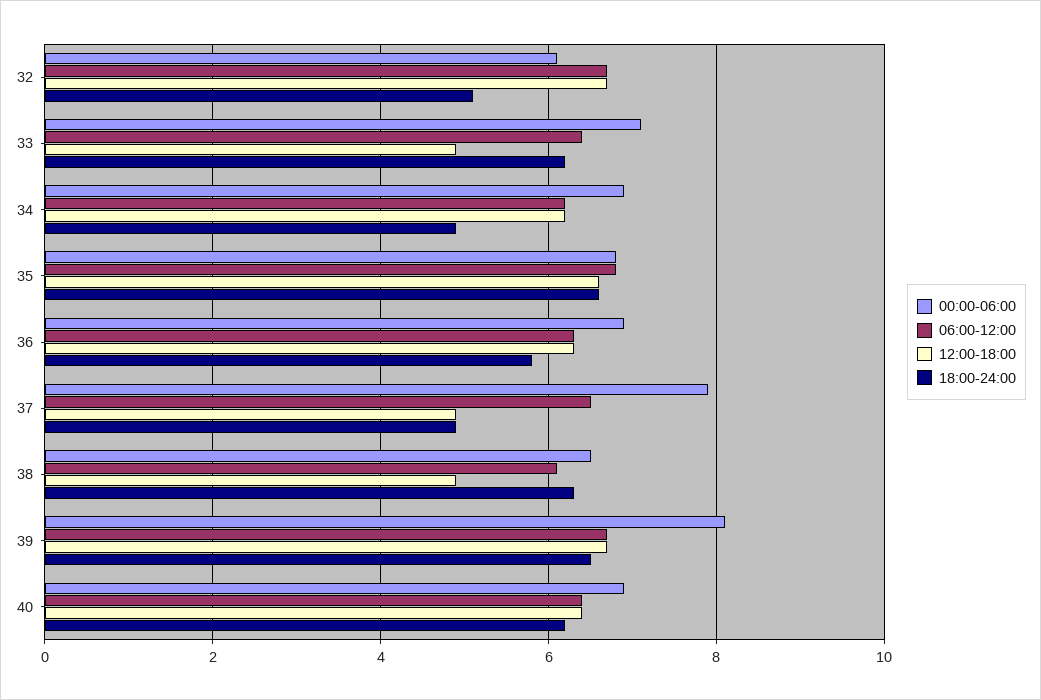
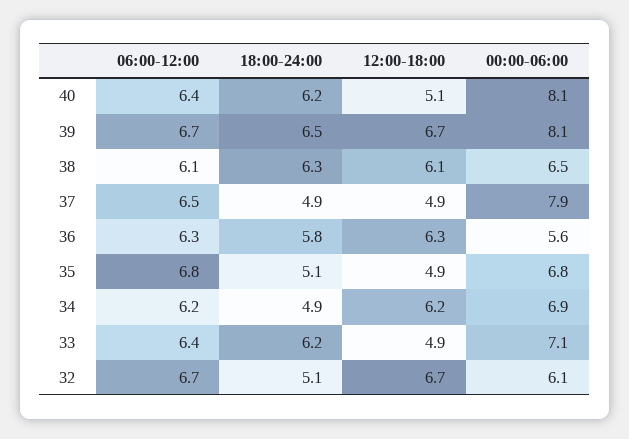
  {
    "00:00-06:00": {
      "32": 6.1,
      "33": 7.1,
      "34": 6.9,
      "35": 6.8,
-     "36": 7,
+     "36": 5.6,
      "37": 7.9,
      "38": 6.5,
      "39": 8.1,
-     "40": 7
+     "40": 8.1
    },
    "06:00-12:00": {
      "32": 6.7,
      "33": 6.4,
      "34": 6.2,
      "35": 6.8,
      "36": 6.3,
      "37": 6.5,
      "38": 6.1,
      "39": 6.7,
      "40": 6.4
    },
    "12:00-18:00": {
      "32": 6.7,
      "33": 4.9,
      "34": 6.2,
-     "35": 6.5,
+     "35": 4.9,
      "36": 6.3,
      "37": 4.9,
-     "38": 5,
+     "38": 6.1,
      "39": 6.7,
-     "40": 6.5
+     "40": 5.1
    },
    "18:00-24:00": {
      "32": 5.1,
      "33": 6.2,
      "34": 4.9,
-     "35": 6.5,
+     "35": 5.1,
      "36": 5.8,
      "37": 4.9,
      "38": 6.3,
      "39": 6.5,
      "40": 6.2
    }
  }

